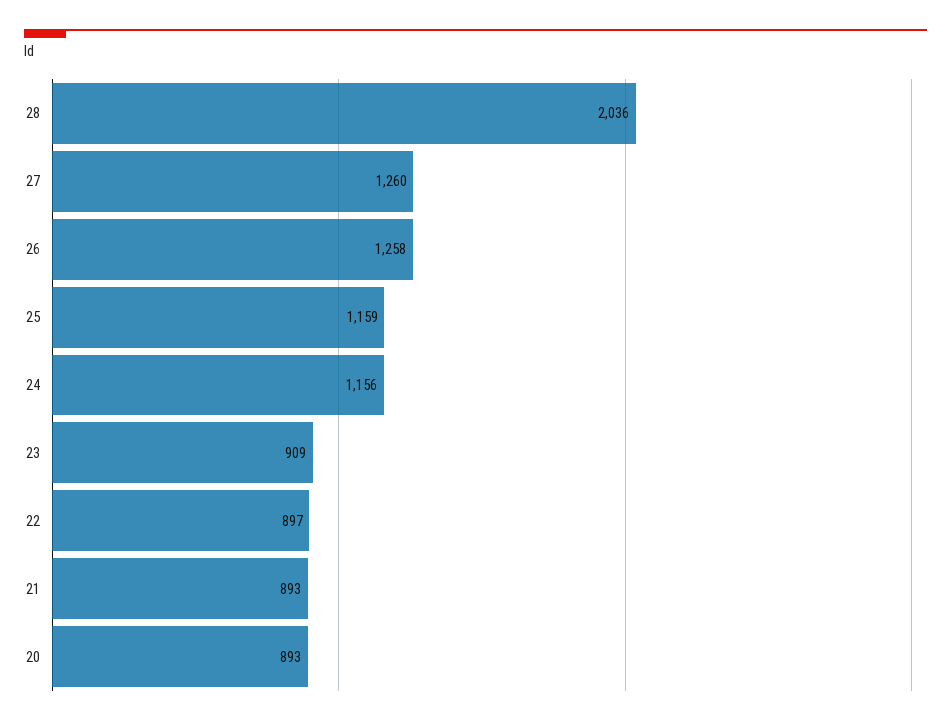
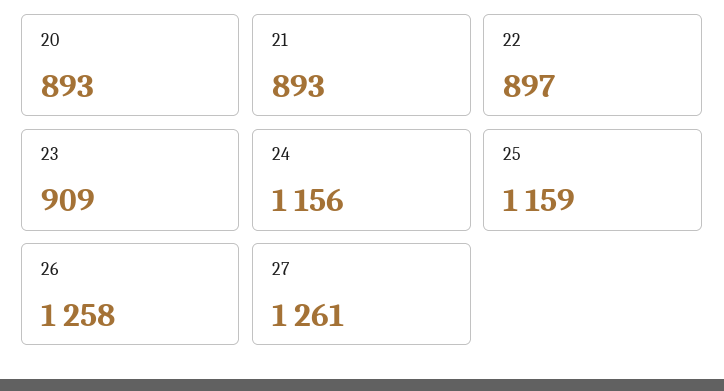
  {
-   "28": 2036,
-   "27": 1260,
+   "27": 1261,
    "26": 1258,
    "25": 1159,
    "24": 1156,
    "23": 909,
    "22": 897,
    "21": 893,
    "20": 893
  }

